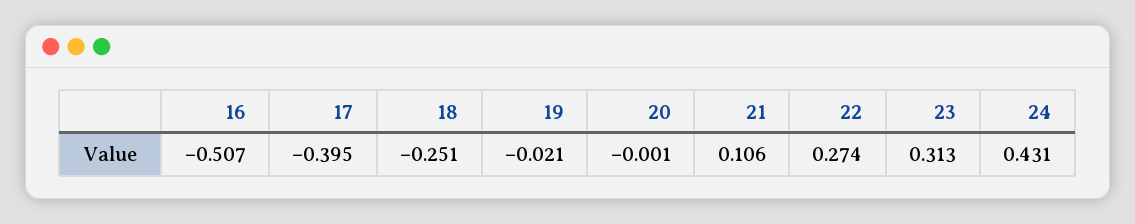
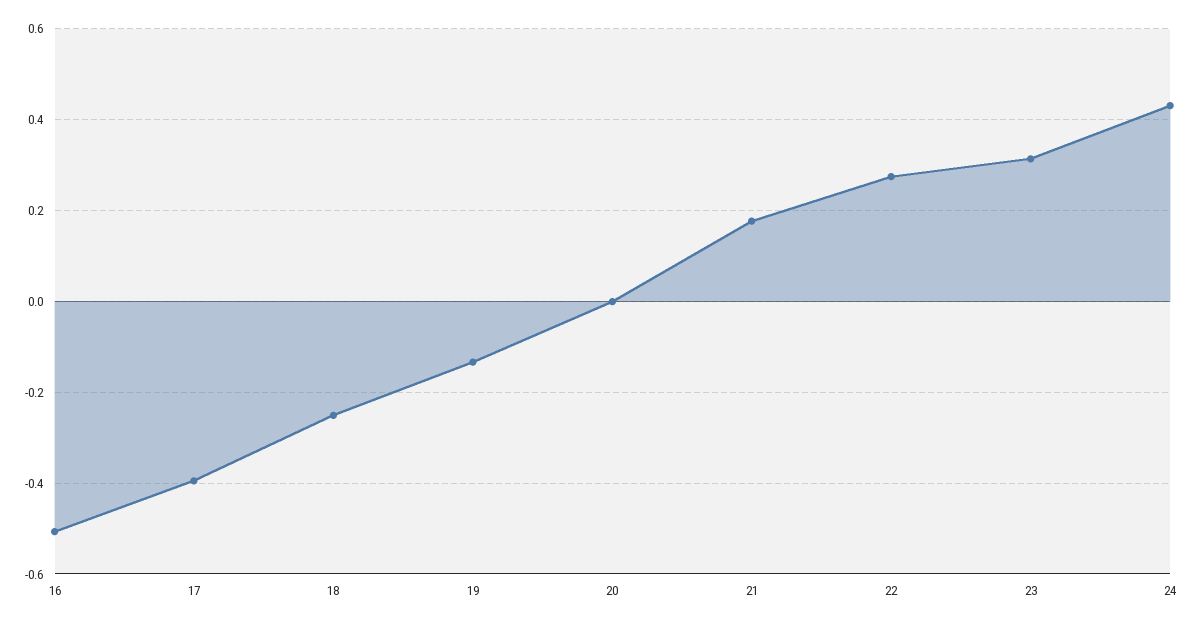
  {
    "16": -0.507,
    "17": -0.395,
    "18": -0.251,
-   "19": -0.021,
+   "19": -0.14,
    "20": -0.001,
-   "21": 0.106,
+   "21": 0.18,
    "22": 0.274,
    "23": 0.313,
    "24": 0.431
  }

